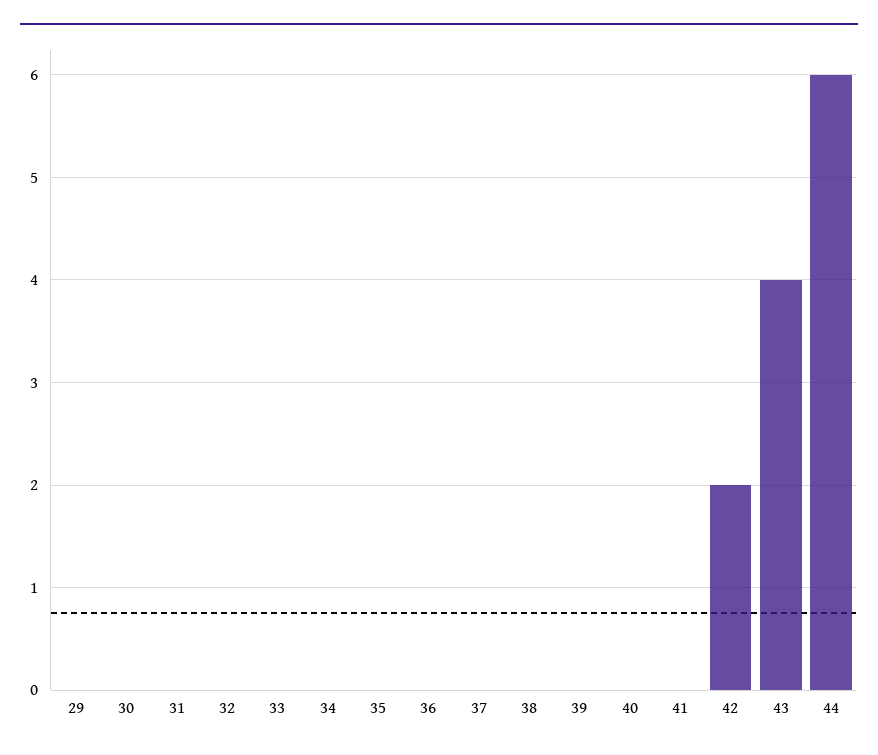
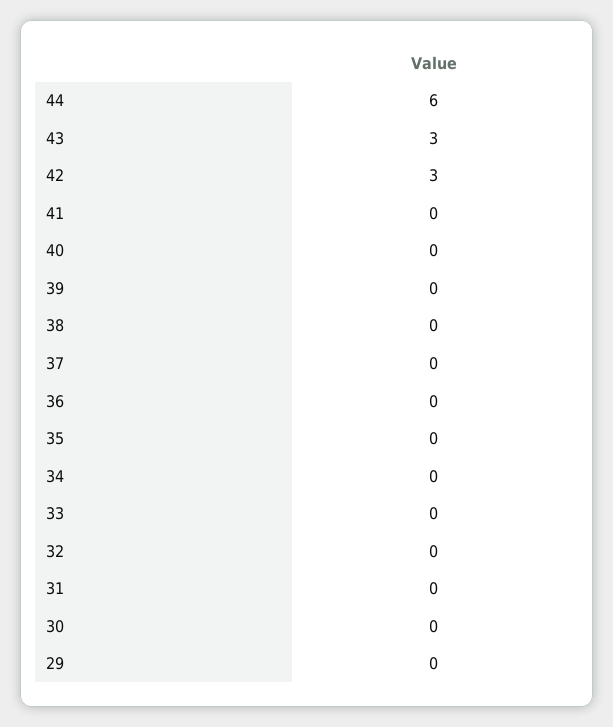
  {
    "29": 0,
    "30": 0,
    "31": 0,
    "32": 0,
    "33": 0,
    "34": 0,
    "35": 0,
    "36": 0,
    "37": 0,
    "38": 0,
    "39": 0,
    "40": 0,
    "41": 0,
-   "42": 2,
+   "42": 3,
-   "43": 4,
+   "43": 3,
    "44": 6
  }

